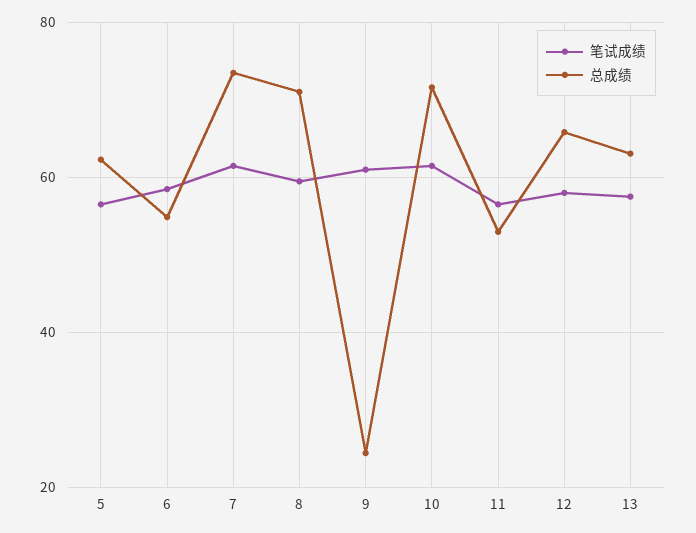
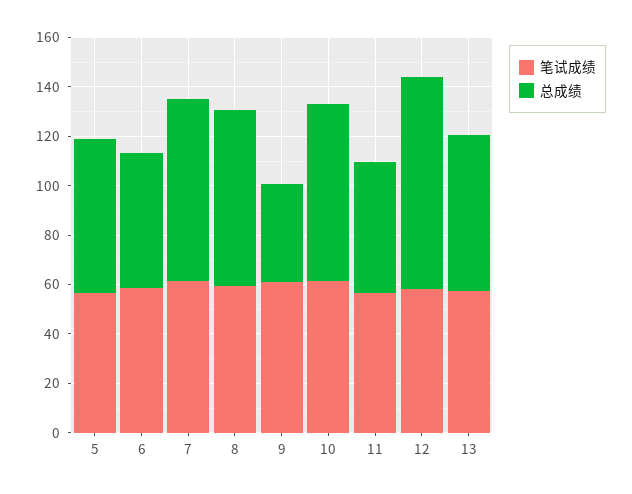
  {
    "笔试成绩": {
      "5": 56,
      "6": 58,
      "7": 62,
      "8": 60,
      "9": 62,
      "10": 62,
      "11": 56,
      "12": 58,
      "13": 58
    },
    "总成绩": {
      "5": 62,
      "6": 54,
      "7": 74,
      "8": 72,
-     "9": 24,
+     "9": 40,
      "10": 72,
      "11": 52,
-     "12": 66,
+     "12": 85,
      "13": 64
    }
  }

